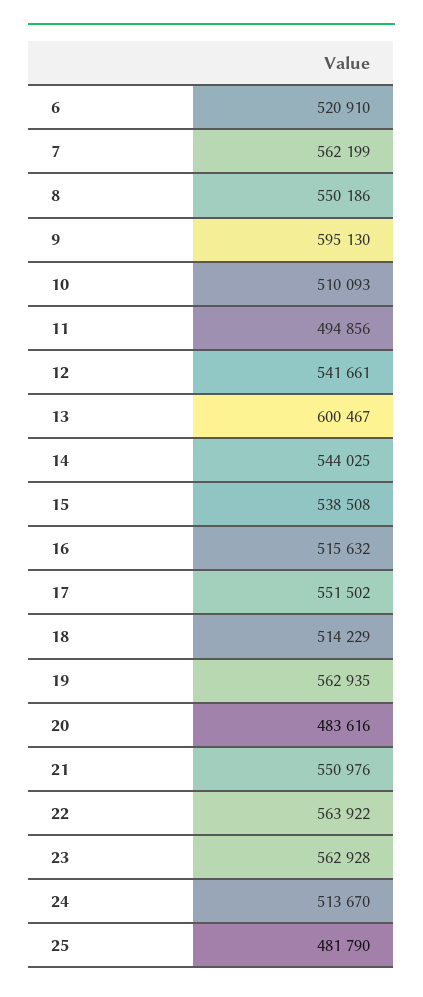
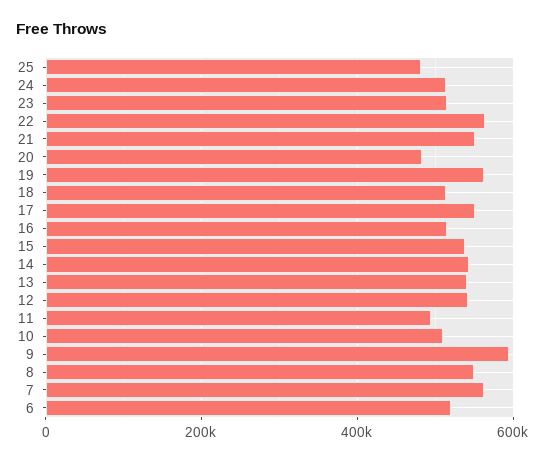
  {
    "6": 520910,
    "7": 562199,
    "8": 550186,
    "9": 595130,
    "10": 510093,
    "11": 494856,
    "12": 541661,
-   "13": 600467,
+   "13": 540000,
    "14": 544025,
    "15": 538508,
    "16": 515632,
    "17": 551502,
    "18": 514229,
    "19": 562935,
    "20": 483616,
    "21": 550976,
    "22": 563922,
-   "23": 562928,
+   "23": 520000,
    "24": 513670,
    "25": 481790
  }

